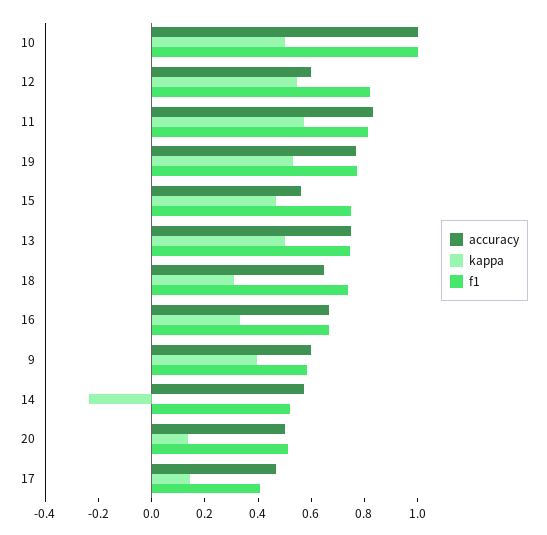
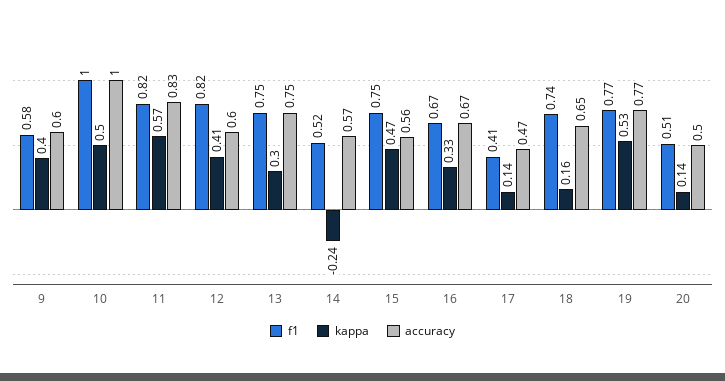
  {
    "accuracy": {
      "10": 1,
      "12": 0.6,
      "11": 0.83,
      "19": 0.77,
      "15": 0.56,
      "13": 0.75,
      "18": 0.65,
      "16": 0.67,
      "9": 0.6,
      "14": 0.57,
      "20": 0.5,
      "17": 0.47
    },
    "kappa": {
      "10": 0.5,
-     "12": 0.55,
+     "12": 0.41,
      "11": 0.57,
      "19": 0.53,
      "15": 0.47,
-     "13": 0.5,
+     "13": 0.3,
-     "18": 0.3,
+     "18": 0.16,
      "16": 0.33,
      "9": 0.4,
      "14": -0.24,
      "20": 0.14,
      "17": 0.14
    },
    "f1": {
      "10": 1,
      "12": 0.82,
      "11": 0.82,
      "19": 0.77,
      "15": 0.75,
      "13": 0.75,
      "18": 0.74,
      "16": 0.67,
      "9": 0.58,
      "14": 0.52,
      "20": 0.51,
      "17": 0.41
    }
  }

